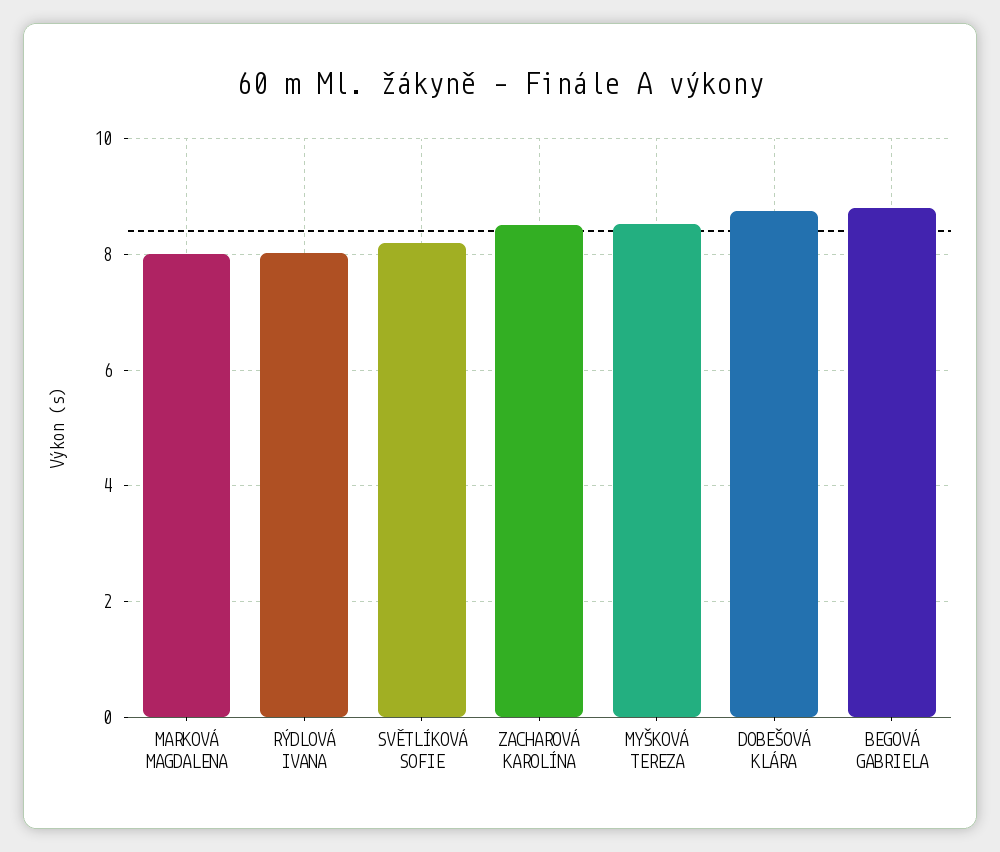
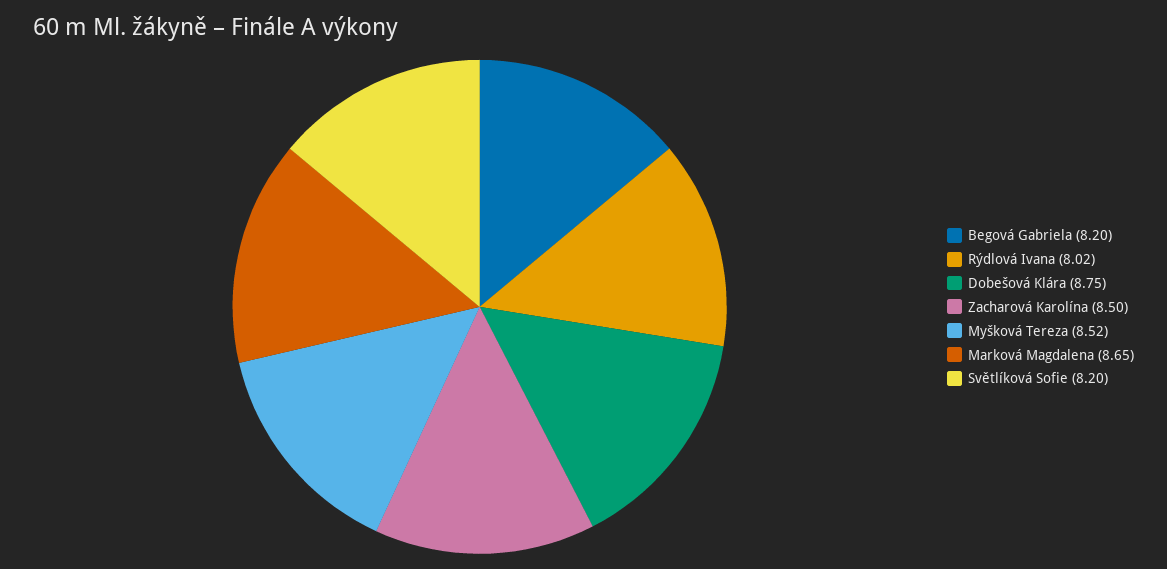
  {
-   "MARKOVÁ MAGDALENA": 8,
+   "MARKOVÁ MAGDALENA": 8.65,
    "RÝDLOVÁ IVANA": 8.02,
    "SVĚTLÍKOVÁ SOFIE": 8.2,
    "ZACHAROVÁ KAROLÍNA": 8.5,
    "MYŠKOVÁ TEREZA": 8.52,
    "DOBEŠOVÁ KLÁRA": 8.75,
-   "BEGOVÁ GABRIELA": 8.8
+   "BEGOVÁ GABRIELA": 8.2
  }

